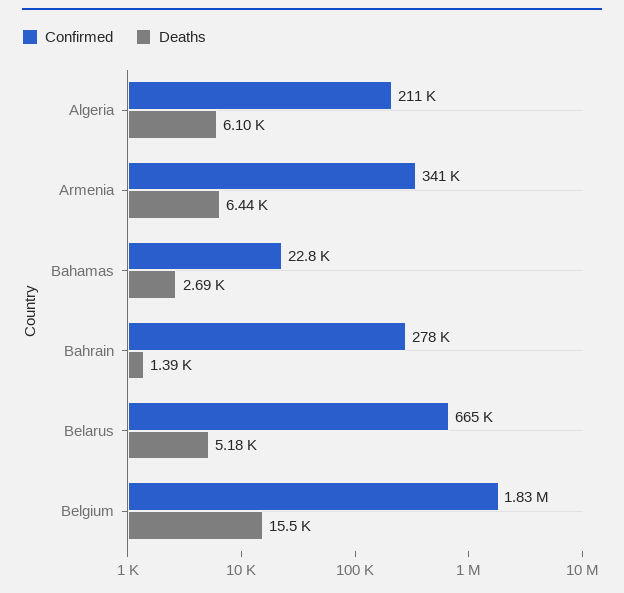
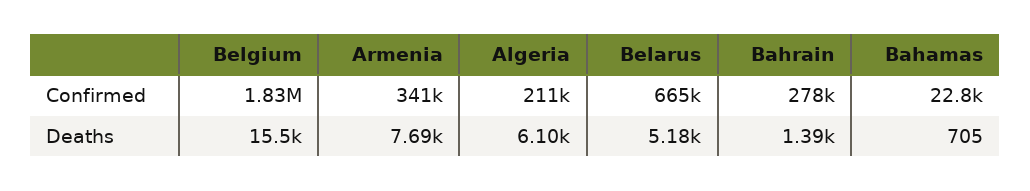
  {
    "Confirmed": {
      "Algeria": 211000,
      "Armenia": 341000,
      "Bahamas": 22800,
      "Bahrain": 278000,
      "Belarus": 665000,
      "Belgium": 1830000
    },
    "Deaths": {
      "Algeria": 6100,
-     "Armenia": 6440,
+     "Armenia": 7690,
-     "Bahamas": 2690,
+     "Bahamas": 705,
      "Bahrain": 1390,
      "Belarus": 5180,
      "Belgium": 15500
    }
  }

